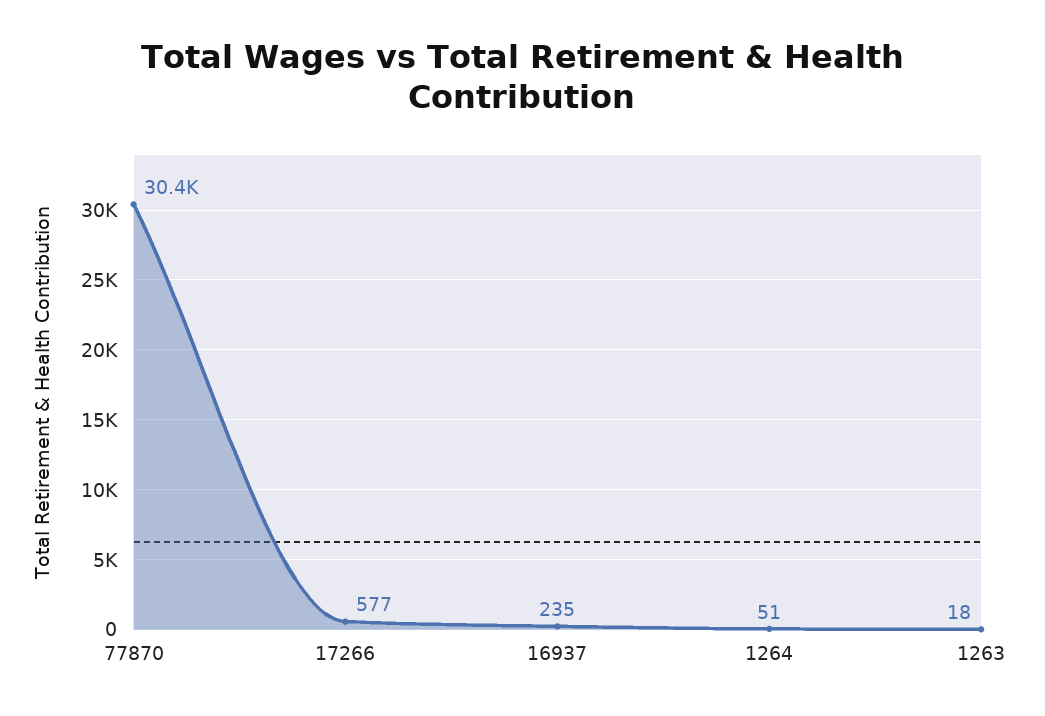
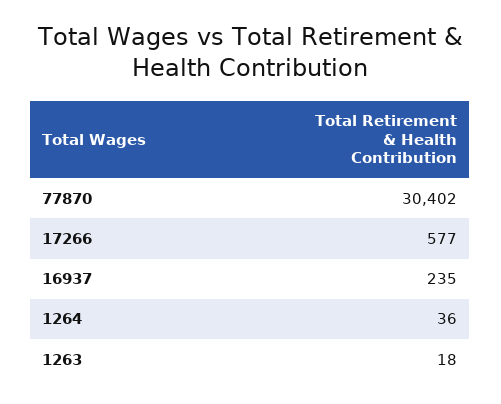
  {
    "77870": 30402,
    "17266": 577,
    "16937": 235,
-   "1264": 51,
+   "1264": 36,
    "1263": 18
  }

